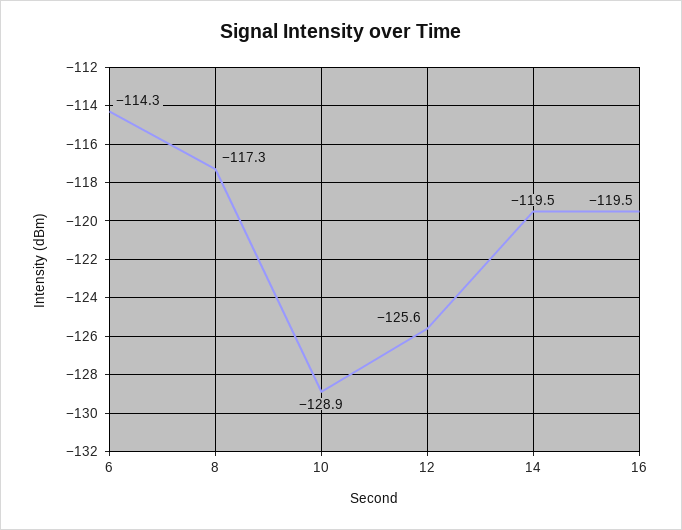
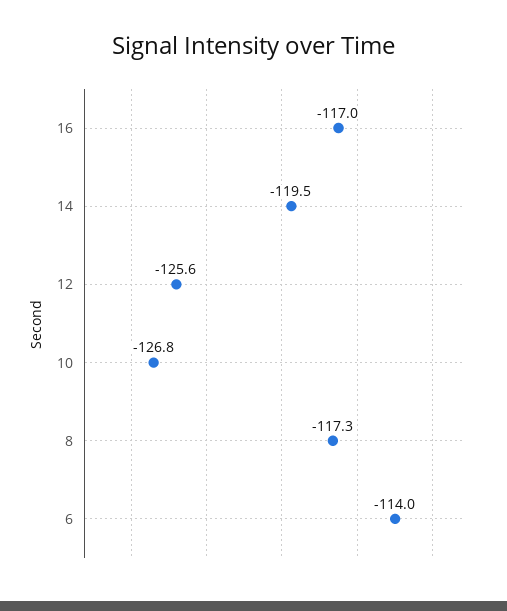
  {
-   "6": -114.3,
+   "6": -114,
    "8": -117.3,
-   "10": -128.9,
+   "10": -126.8,
    "12": -125.6,
    "14": -119.5,
-   "16": -119.5
+   "16": -117
  }

